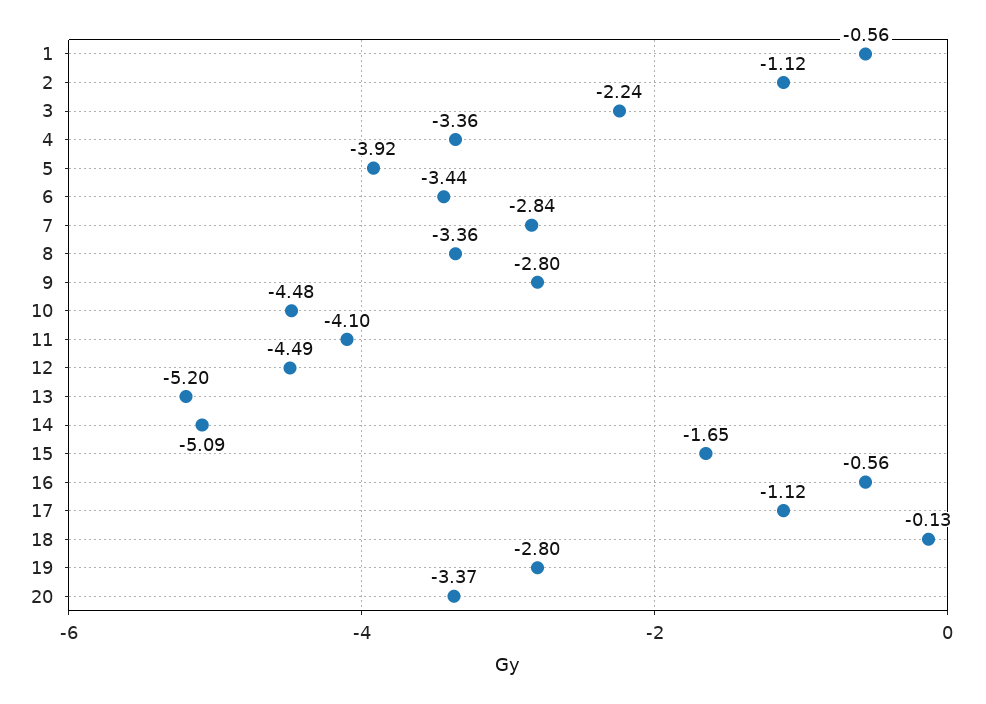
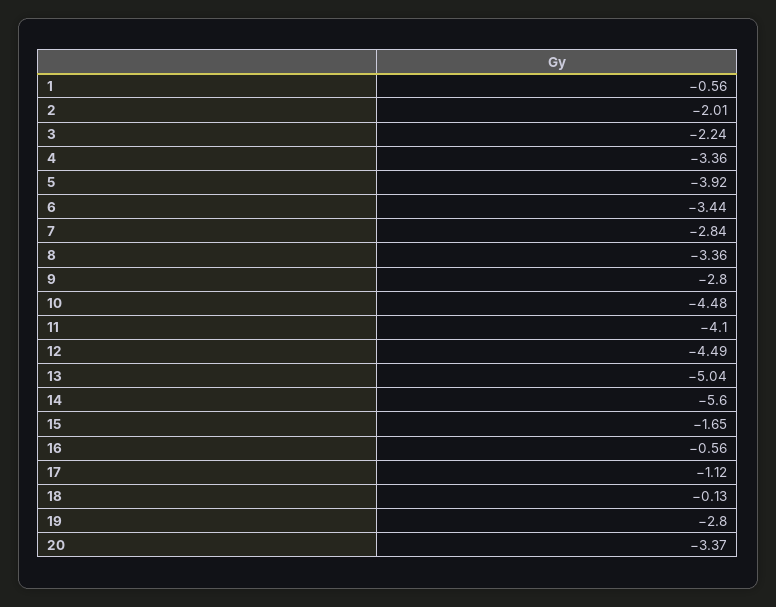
  {
    "1": -0.56,
-   "2": -1.12,
+   "2": -2.01,
    "3": -2.24,
    "4": -3.36,
    "5": -3.92,
    "6": -3.44,
    "7": -2.84,
    "8": -3.36,
    "9": -2.8,
    "10": -4.48,
    "11": -4.1,
    "12": -4.49,
-   "13": -5.2,
+   "13": -5.04,
-   "14": -5.09,
+   "14": -5.6,
    "15": -1.65,
    "16": -0.56,
    "17": -1.12,
    "18": -0.13,
    "19": -2.8,
    "20": -3.37
  }

